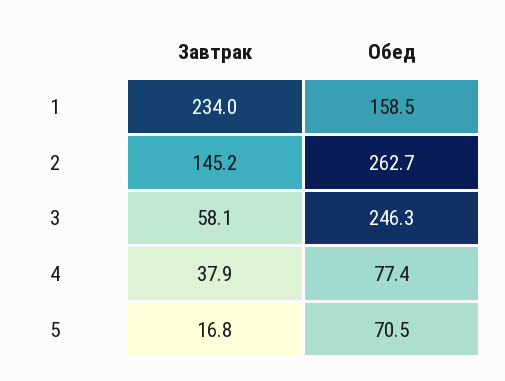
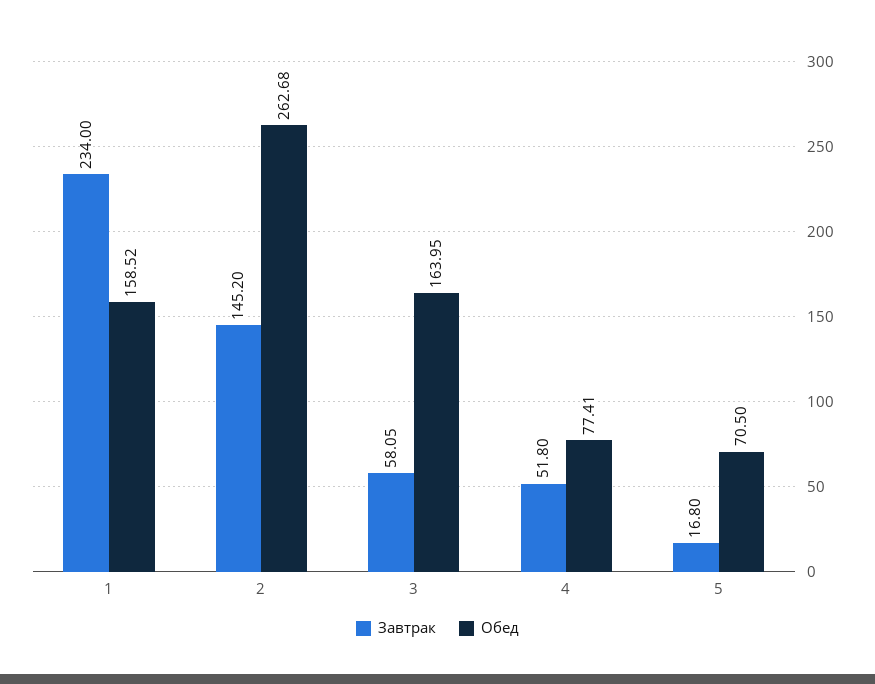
  {
    "Завтрак": {
      "1": 234,
      "2": 145.2,
      "3": 58.05,
-     "4": 37.9,
+     "4": 51.8,
      "5": 16.8
    },
    "Обед": {
      "1": 158.52,
      "2": 262.68,
-     "3": 246.3,
+     "3": 163.95,
      "4": 77.41,
      "5": 70.5
    }
  }

